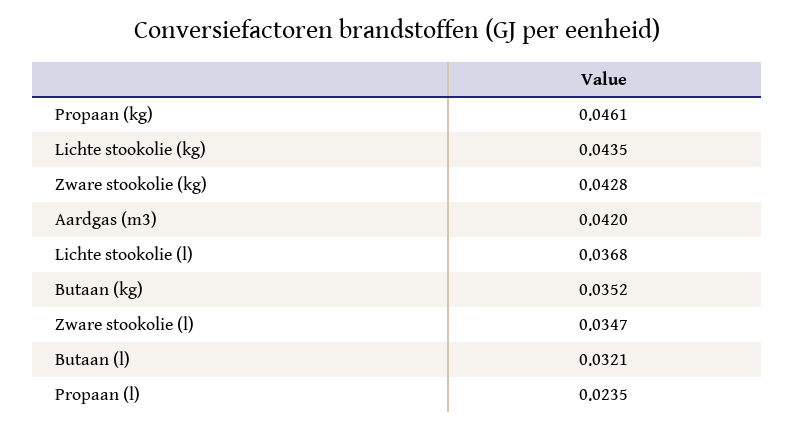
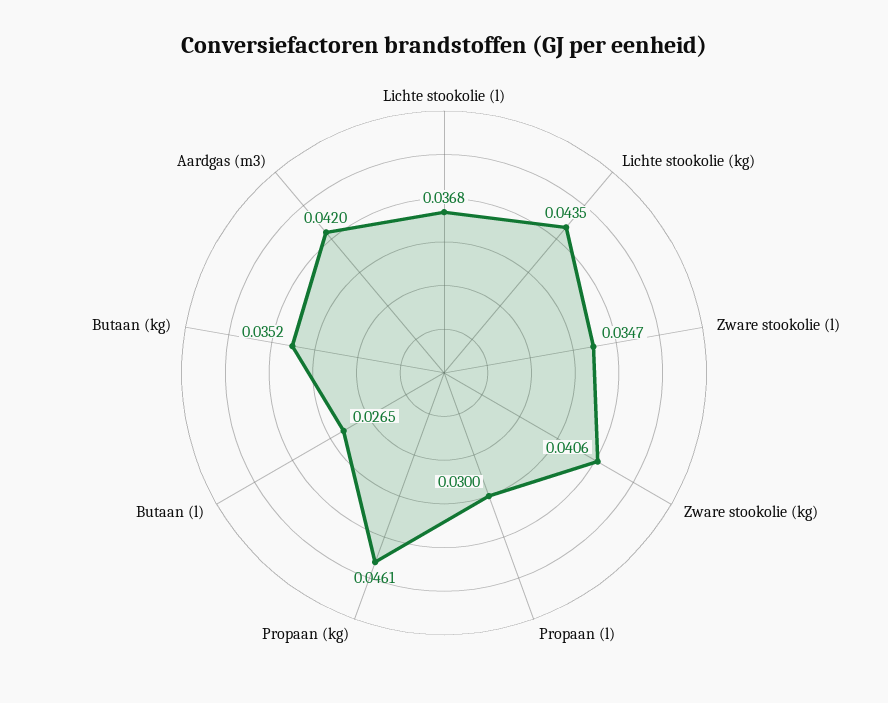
  {
    "Propaan (kg)": 0.0461,
    "Lichte stookolie (kg)": 0.0435,
-   "Zware stookolie (kg)": 0.0428,
+   "Zware stookolie (kg)": 0.0406,
    "Aardgas (m3)": 0.042,
    "Lichte stookolie (l)": 0.0368,
    "Butaan (kg)": 0.0352,
    "Zware stookolie (l)": 0.0347,
-   "Butaan (l)": 0.0321,
+   "Butaan (l)": 0.0265,
-   "Propaan (l)": 0.0235
+   "Propaan (l)": 0.03
  }

